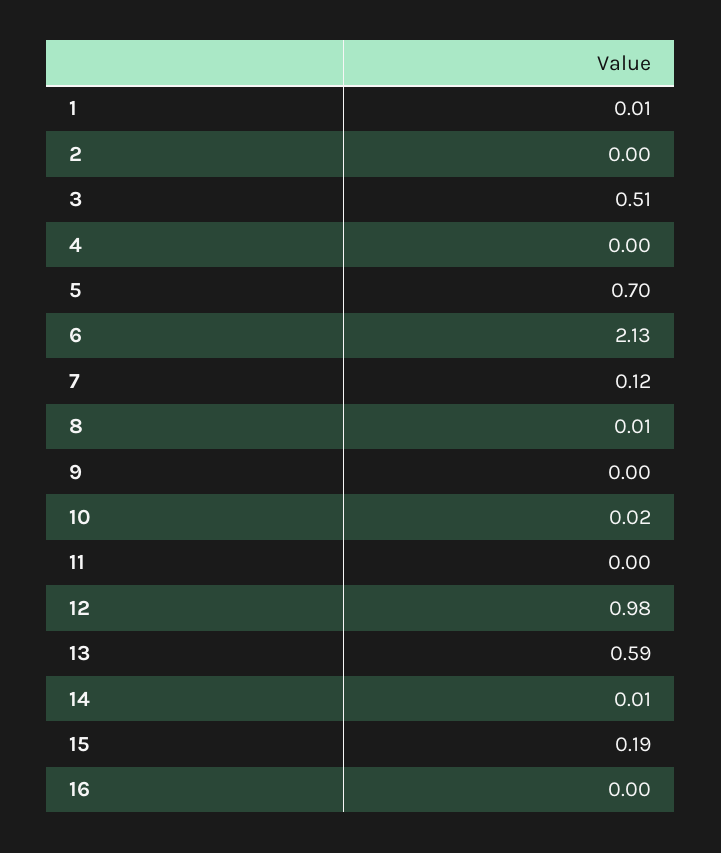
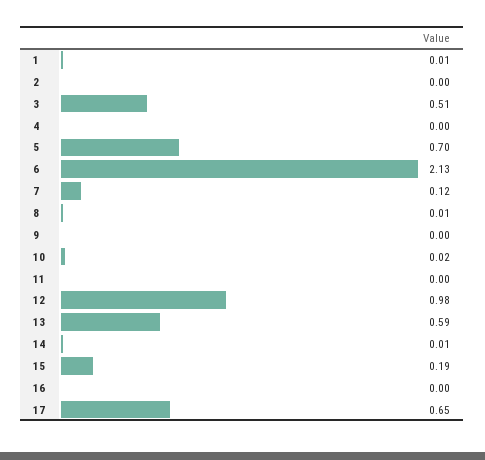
  {
    "1": 0.01,
    "2": 0,
    "3": 0.51,
    "4": 0,
    "5": 0.7,
    "6": 2.13,
    "7": 0.12,
    "8": 0.01,
    "9": 0,
    "10": 0.02,
    "11": 0,
    "12": 0.98,
    "13": 0.59,
    "14": 0.01,
    "15": 0.19,
-   "16": 0
+   "16": 0,
+   "17": 0.65
  }

